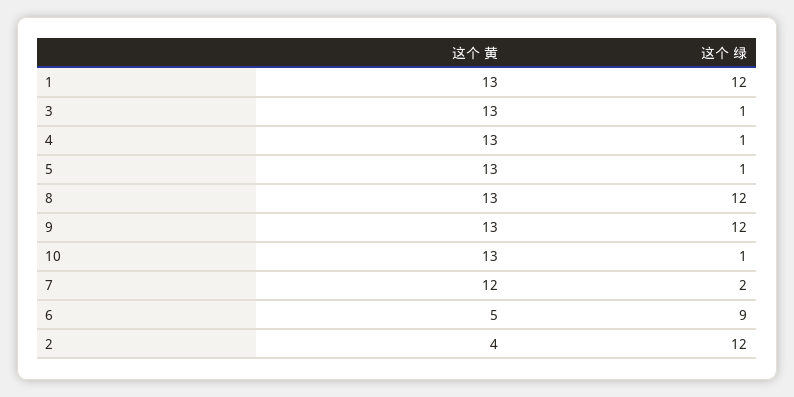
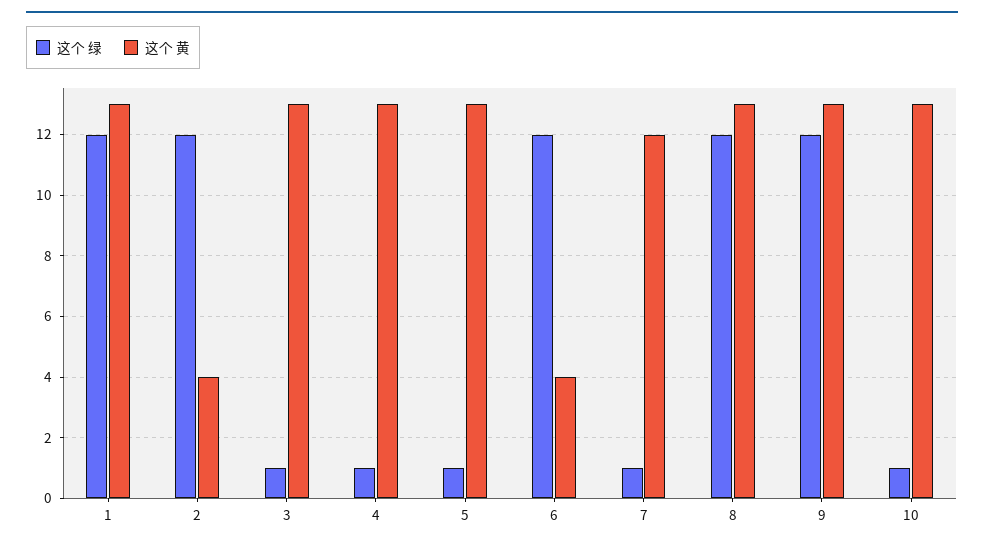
  {
    "这个 黄": {
      "1": 13,
      "3": 13,
      "4": 13,
      "5": 13,
      "8": 13,
      "9": 13,
      "10": 13,
      "7": 12,
-     "6": 5,
+     "6": 4,
      "2": 4
    },
    "这个 绿": {
      "1": 12,
      "3": 1,
      "4": 1,
      "5": 1,
      "8": 12,
      "9": 12,
      "10": 1,
-     "7": 2,
+     "7": 1,
-     "6": 9,
+     "6": 12,
      "2": 12
    }
  }

